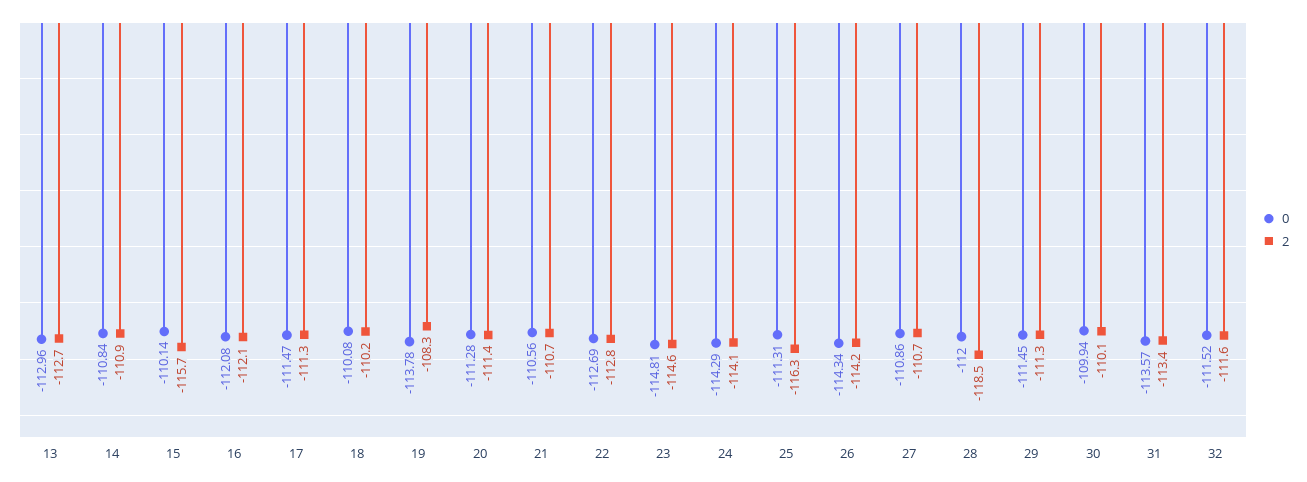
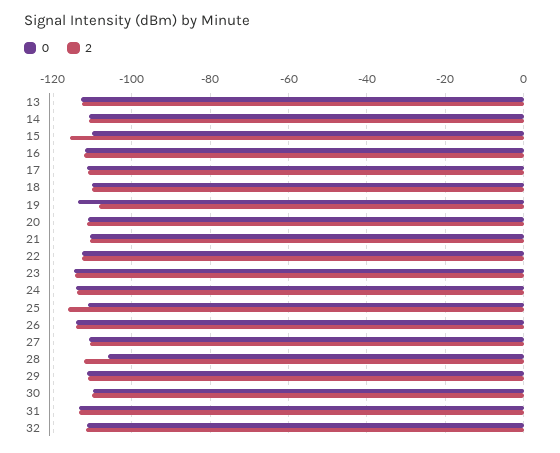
  {
    "0": {
      "13": -112.96,
      "14": -110.84,
      "15": -110.14,
      "16": -112.08,
      "17": -111.47,
      "18": -110.08,
      "19": -113.78,
      "20": -111.28,
      "21": -110.56,
      "22": -112.69,
      "23": -114.81,
      "24": -114.29,
      "25": -111.31,
      "26": -114.34,
      "27": -110.86,
-     "28": -112,
+     "28": -106,
      "29": -111.45,
      "30": -109.94,
      "31": -113.57,
      "32": -111.52
    },
    "2": {
      "13": -112.7,
      "14": -110.9,
      "15": -115.7,
      "16": -112.1,
      "17": -111.3,
      "18": -110.2,
      "19": -108.3,
      "20": -111.4,
      "21": -110.7,
      "22": -112.8,
      "23": -114.6,
      "24": -114.1,
      "25": -116.3,
      "26": -114.2,
      "27": -110.7,
-     "28": -118.5,
+     "28": -112,
      "29": -111.3,
      "30": -110.1,
      "31": -113.4,
      "32": -111.6
    }
  }

